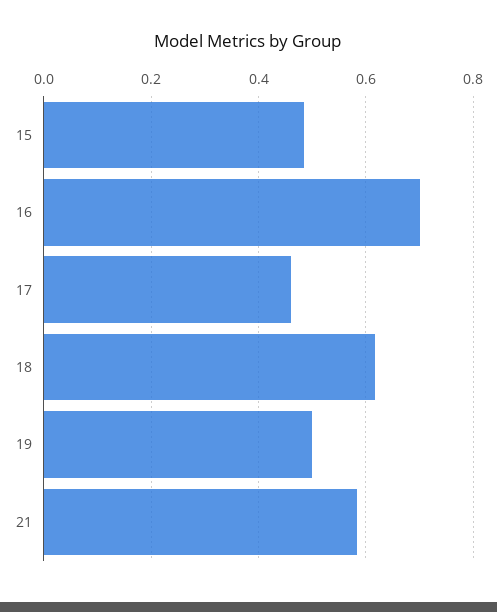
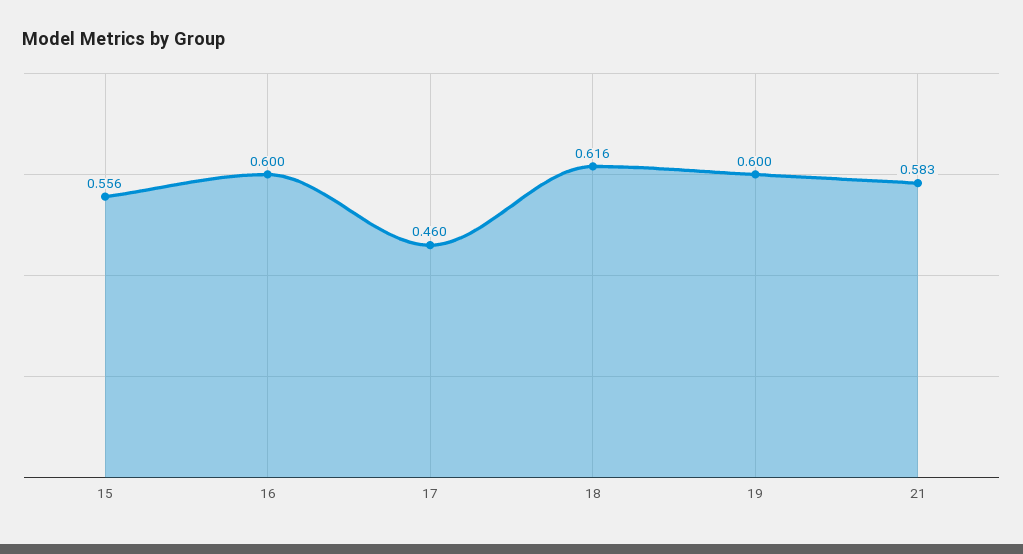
  {
-   "15": 0.48,
+   "15": 0.556,
-   "16": 0.7,
+   "16": 0.6,
    "17": 0.46,
    "18": 0.616,
-   "19": 0.5,
+   "19": 0.6,
    "21": 0.583
  }

